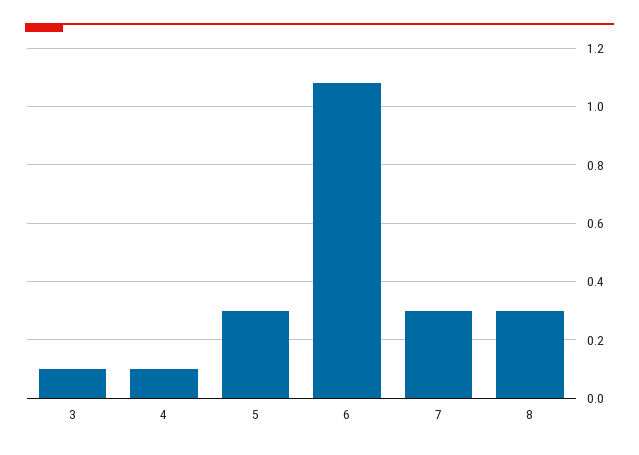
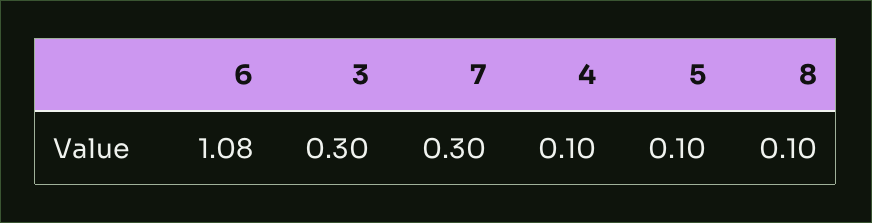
  {
-   "3": 0.1,
+   "3": 0.3,
    "4": 0.1,
-   "5": 0.3,
+   "5": 0.1,
    "6": 1.08,
    "7": 0.3,
-   "8": 0.3
+   "8": 0.1
  }

